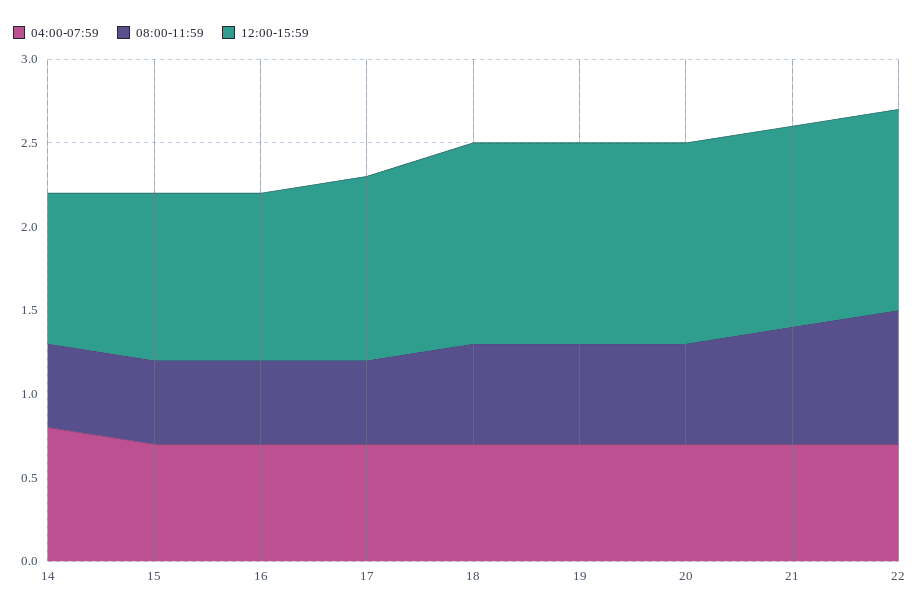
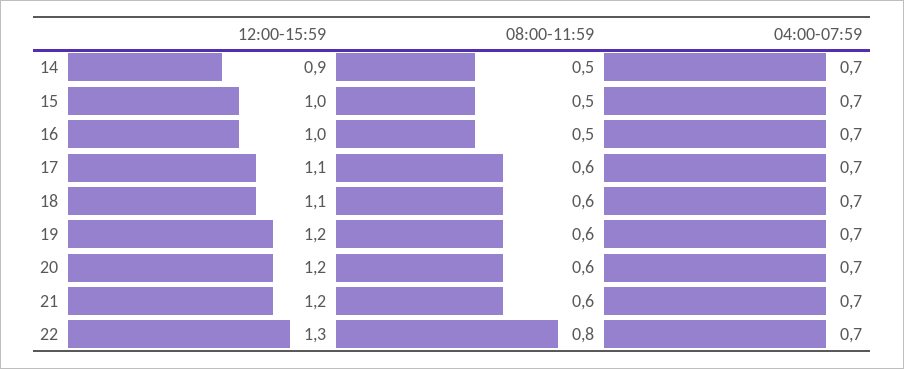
  {
    "04:00-07:59": {
-     "14": 0.8,
+     "14": 0.7,
      "15": 0.7,
      "16": 0.7,
      "17": 0.7,
      "18": 0.7,
      "19": 0.7,
      "20": 0.7,
      "21": 0.7,
      "22": 0.7
    },
    "08:00-11:59": {
      "14": 0.5,
      "15": 0.5,
      "16": 0.5,
-     "17": 0.5,
+     "17": 0.6,
      "18": 0.6,
      "19": 0.6,
      "20": 0.6,
-     "21": 0.7,
+     "21": 0.6,
      "22": 0.8
    },
    "12:00-15:59": {
      "14": 0.9,
      "15": 1,
      "16": 1,
      "17": 1.1,
-     "18": 1.2,
+     "18": 1.1,
      "19": 1.2,
      "20": 1.2,
      "21": 1.2,
-     "22": 1.2
+     "22": 1.3
    }
  }

